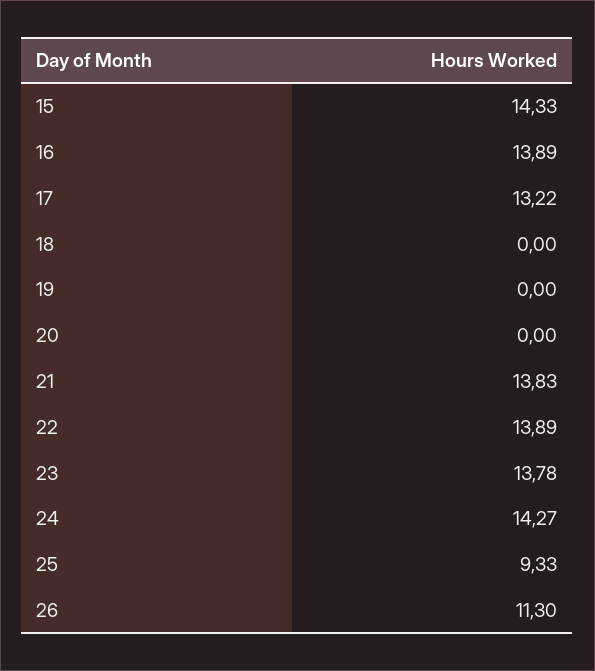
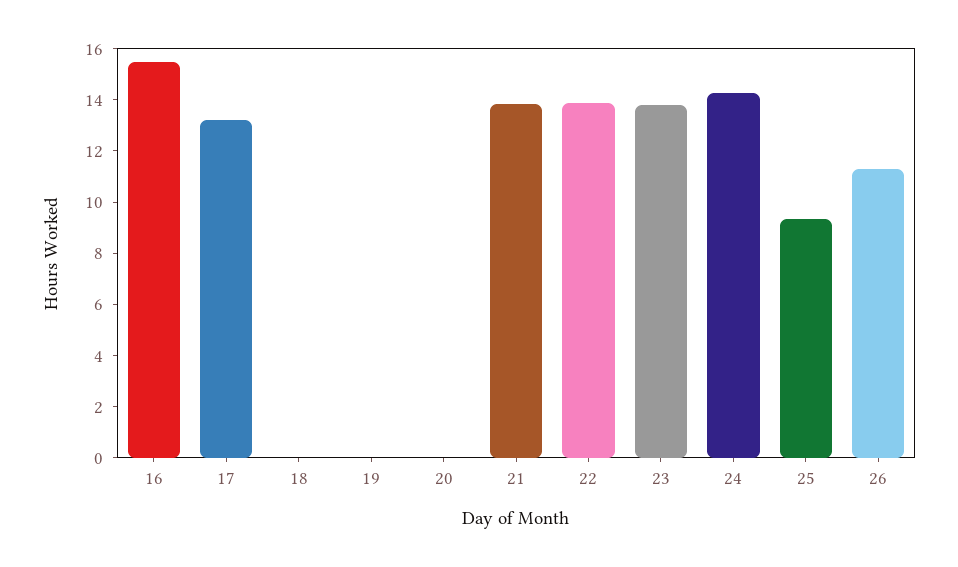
  {
-   "15": 14.33,
-   "16": 13.89,
+   "16": 15.5,
    "17": 13.22,
    "18": 0,
    "19": 0,
    "20": 0,
    "21": 13.83,
    "22": 13.89,
    "23": 13.78,
    "24": 14.27,
    "25": 9.33,
    "26": 11.3
  }

